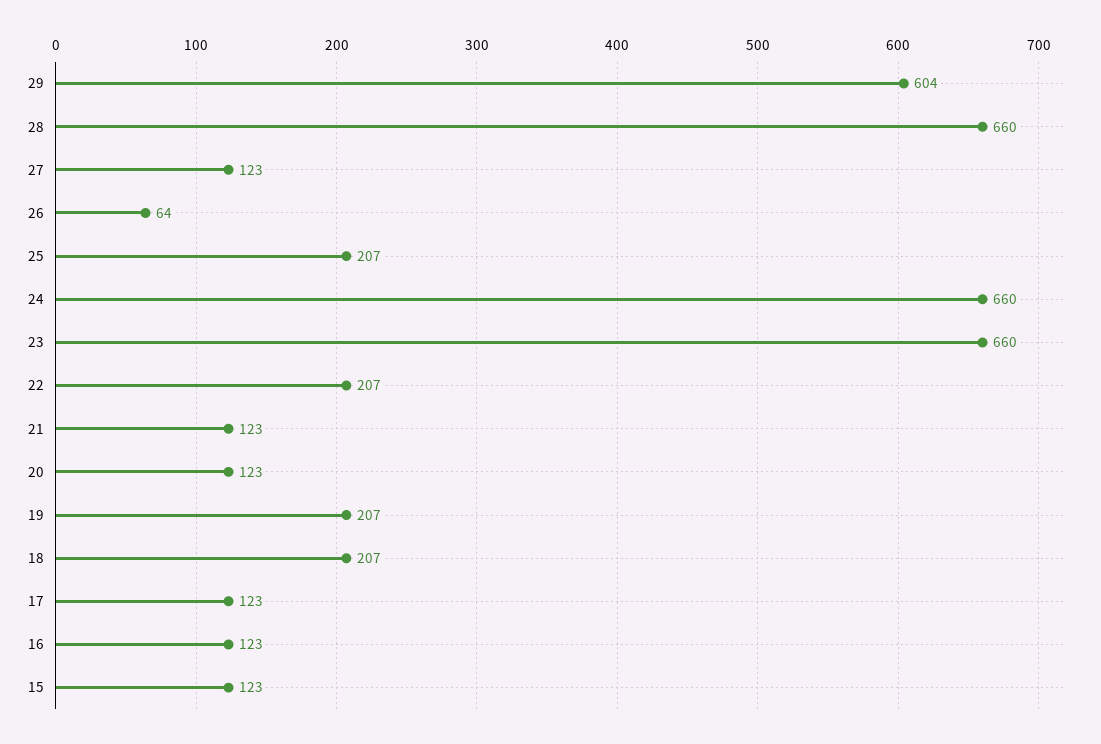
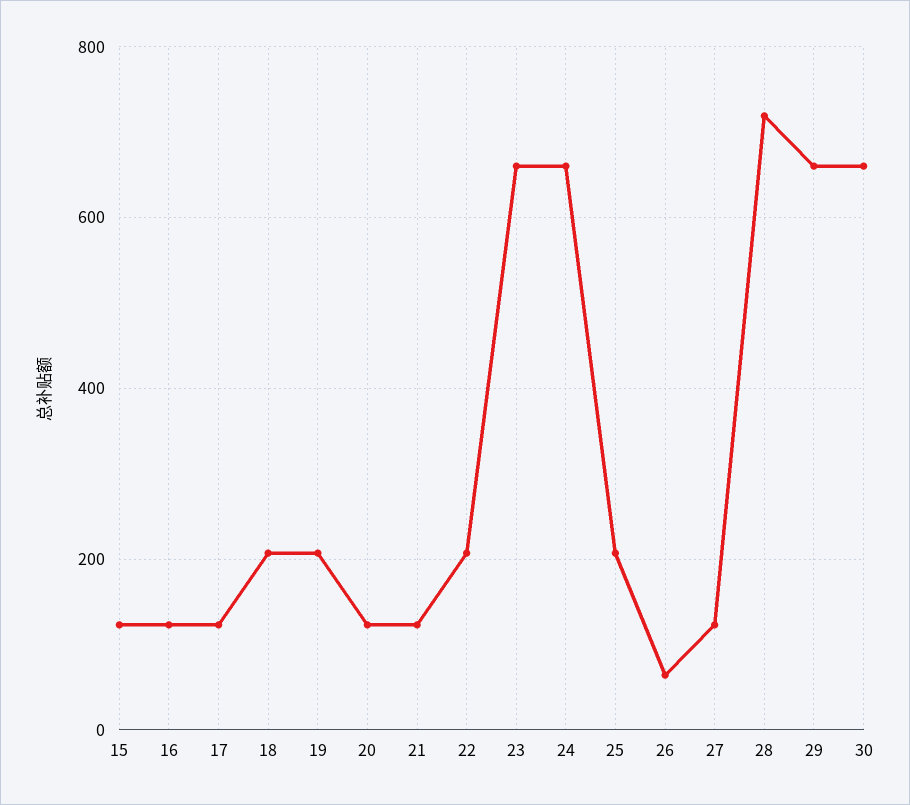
  {
-   "29": 604,
+   "29": 660,
-   "28": 660,
+   "28": 720,
    "27": 123,
    "26": 64,
    "25": 207,
    "24": 660,
    "23": 660,
    "22": 207,
    "21": 123,
    "20": 123,
    "19": 207,
    "18": 207,
    "17": 123,
    "16": 123,
-   "15": 123
+   "15": 123,
+   "30": 660
  }

